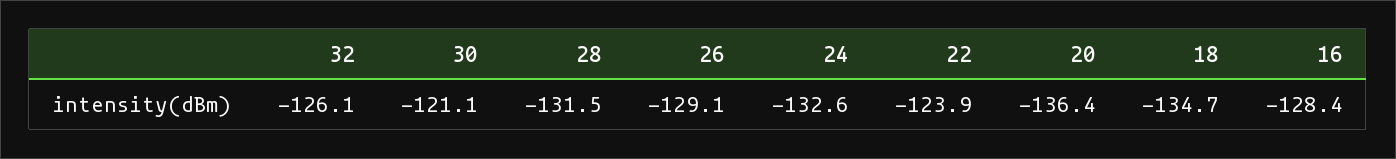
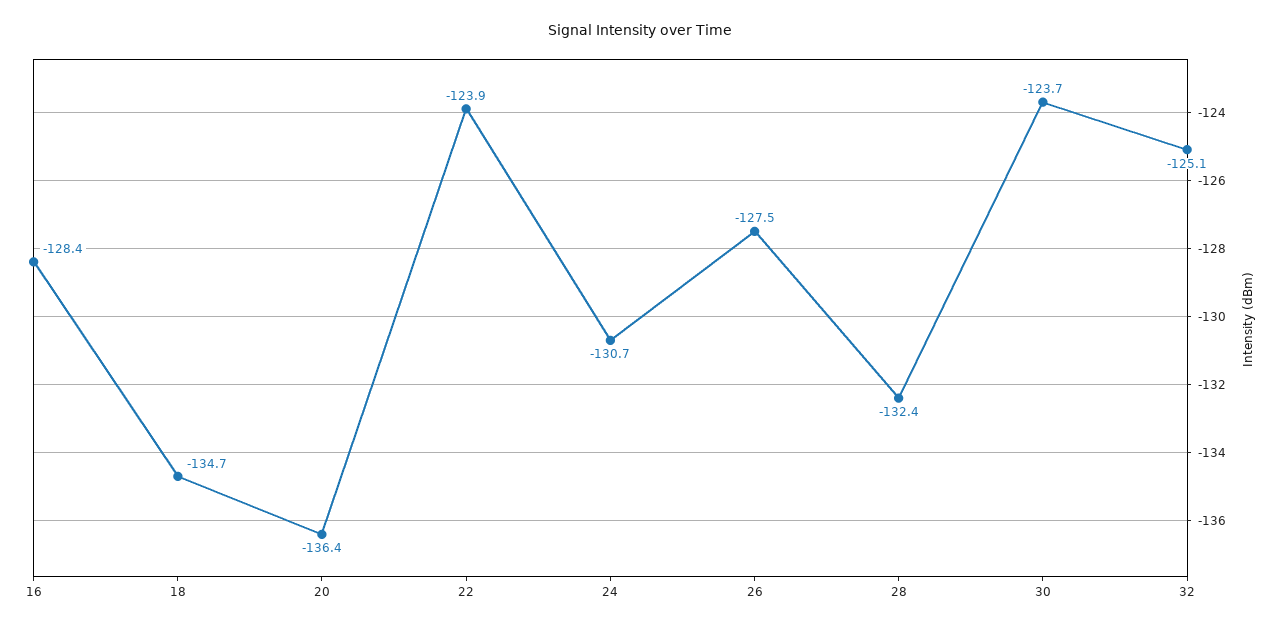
  {
-   "32": -126.1,
+   "32": -125.1,
-   "30": -121.1,
+   "30": -123.7,
-   "28": -131.5,
+   "28": -132.4,
-   "26": -129.1,
+   "26": -127.5,
-   "24": -132.6,
+   "24": -130.7,
    "22": -123.9,
    "20": -136.4,
    "18": -134.7,
    "16": -128.4
  }

